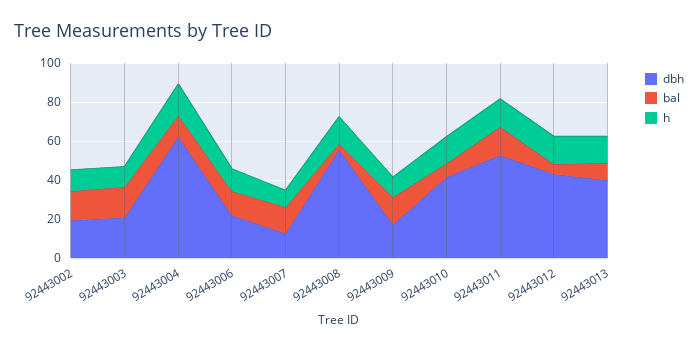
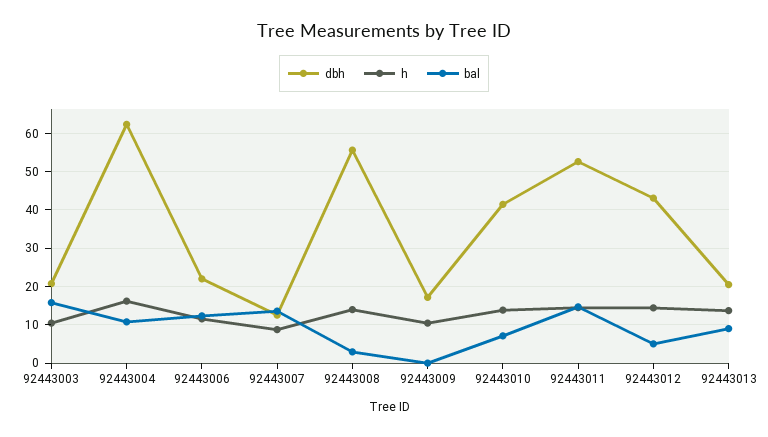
  {
    "dbh": {
-     "92443002": 20,
      "92443003": 20,
      "92443004": 62,
      "92443006": 22,
      "92443007": 12,
      "92443008": 56,
      "92443009": 18,
      "92443010": 42,
      "92443011": 52,
      "92443012": 44,
-     "92443013": 40
+     "92443013": 20
    },
    "bal": {
-     "92443002": 15,
      "92443003": 16,
      "92443004": 10,
      "92443006": 12,
      "92443007": 14,
      "92443008": 2,
-     "92443009": 15,
+     "92443009": 0,
      "92443010": 8,
      "92443011": 14,
      "92443012": 6,
      "92443013": 10
    },
    "h": {
-     "92443002": 10,
      "92443003": 10,
      "92443004": 16,
      "92443006": 12,
      "92443007": 8,
      "92443008": 14,
      "92443009": 10,
      "92443010": 14,
      "92443011": 14,
      "92443012": 14,
      "92443013": 14
    }
  }

